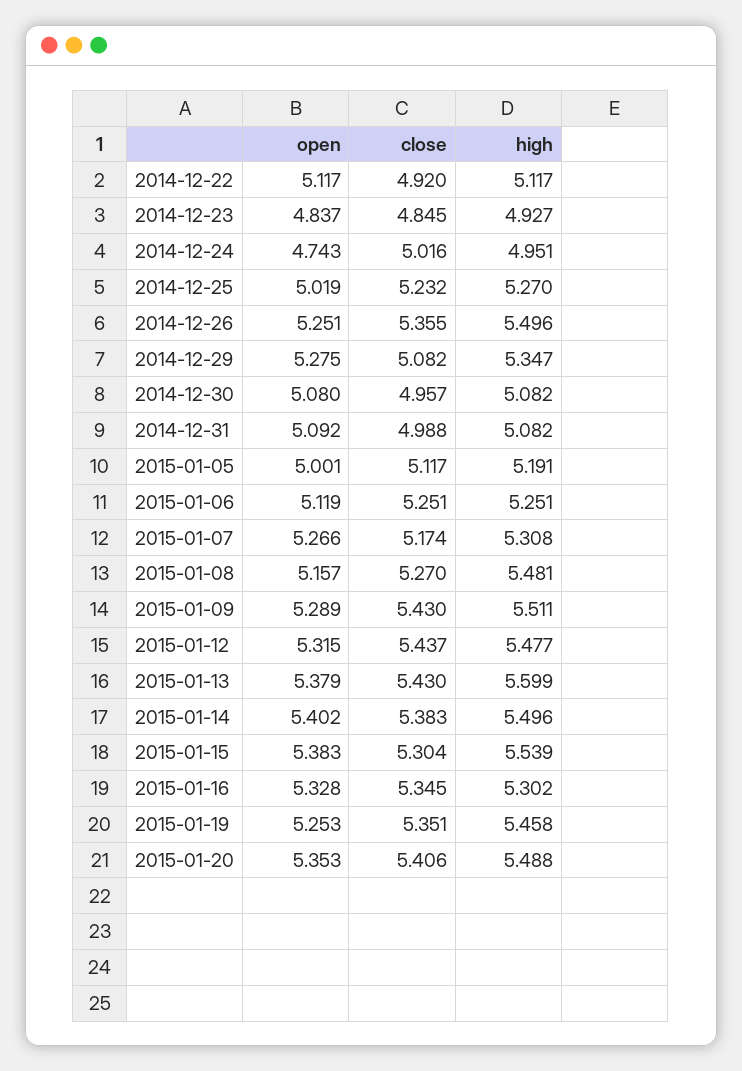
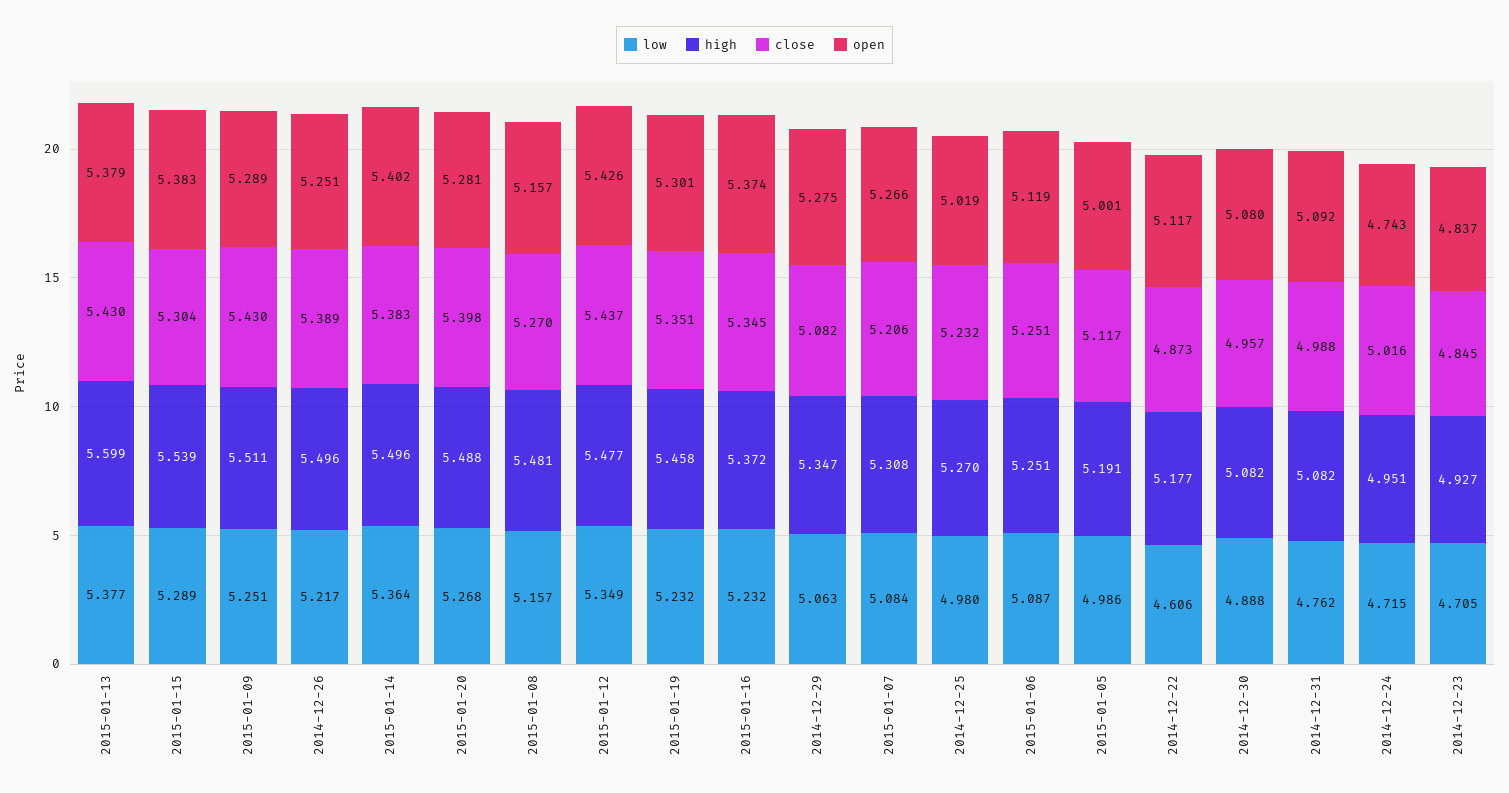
  {
    "open": {
      "2014-12-22": 5.117,
      "2014-12-23": 4.837,
      "2014-12-24": 4.743,
      "2014-12-25": 5.019,
      "2014-12-26": 5.251,
      "2014-12-29": 5.275,
      "2014-12-30": 5.08,
      "2014-12-31": 5.092,
      "2015-01-05": 5.001,
      "2015-01-06": 5.119,
      "2015-01-07": 5.266,
      "2015-01-08": 5.157,
      "2015-01-09": 5.289,
-     "2015-01-12": 5.315,
+     "2015-01-12": 5.426,
      "2015-01-13": 5.379,
      "2015-01-14": 5.402,
      "2015-01-15": 5.383,
-     "2015-01-16": 5.328,
+     "2015-01-16": 5.374,
-     "2015-01-19": 5.253,
+     "2015-01-19": 5.301,
-     "2015-01-20": 5.353
+     "2015-01-20": 5.281
    },
    "close": {
-     "2014-12-22": 4.92,
+     "2014-12-22": 4.873,
      "2014-12-23": 4.845,
      "2014-12-24": 5.016,
      "2014-12-25": 5.232,
-     "2014-12-26": 5.355,
+     "2014-12-26": 5.389,
      "2014-12-29": 5.082,
      "2014-12-30": 4.957,
      "2014-12-31": 4.988,
      "2015-01-05": 5.117,
      "2015-01-06": 5.251,
-     "2015-01-07": 5.174,
+     "2015-01-07": 5.206,
      "2015-01-08": 5.27,
      "2015-01-09": 5.43,
      "2015-01-12": 5.437,
      "2015-01-13": 5.43,
      "2015-01-14": 5.383,
      "2015-01-15": 5.304,
      "2015-01-16": 5.345,
      "2015-01-19": 5.351,
-     "2015-01-20": 5.406
+     "2015-01-20": 5.398
    },
    "high": {
-     "2014-12-22": 5.117,
+     "2014-12-22": 5.177,
      "2014-12-23": 4.927,
      "2014-12-24": 4.951,
      "2014-12-25": 5.27,
      "2014-12-26": 5.496,
      "2014-12-29": 5.347,
      "2014-12-30": 5.082,
      "2014-12-31": 5.082,
      "2015-01-05": 5.191,
      "2015-01-06": 5.251,
      "2015-01-07": 5.308,
      "2015-01-08": 5.481,
      "2015-01-09": 5.511,
      "2015-01-12": 5.477,
      "2015-01-13": 5.599,
      "2015-01-14": 5.496,
      "2015-01-15": 5.539,
-     "2015-01-16": 5.302,
+     "2015-01-16": 5.372,
      "2015-01-19": 5.458,
      "2015-01-20": 5.488
-   }
+   },
+   "low": {
+     "2015-01-13": 5.377,
+     "2015-01-15": 5.289,
+     "2015-01-09": 5.251,
+     "2014-12-26": 5.217,
+     "2015-01-14": 5.364,
+     "2015-01-20": 5.268,
+     "2015-01-08": 5.157,
+     "2015-01-12": 5.349,
+     "2015-01-19": 5.232,
+     "2015-01-16": 5.232,
+     "2014-12-29": 5.063,
+     "2015-01-07": 5.084,
+     "2014-12-25": 4.98,
+     "2015-01-06": 5.087,
+     "2015-01-05": 4.986,
+     "2014-12-22": 4.606,
+     "2014-12-30": 4.888,
+     "2014-12-31": 4.762,
+     "2014-12-24": 4.715,
+     "2014-12-23": 4.705
+   }
  }

